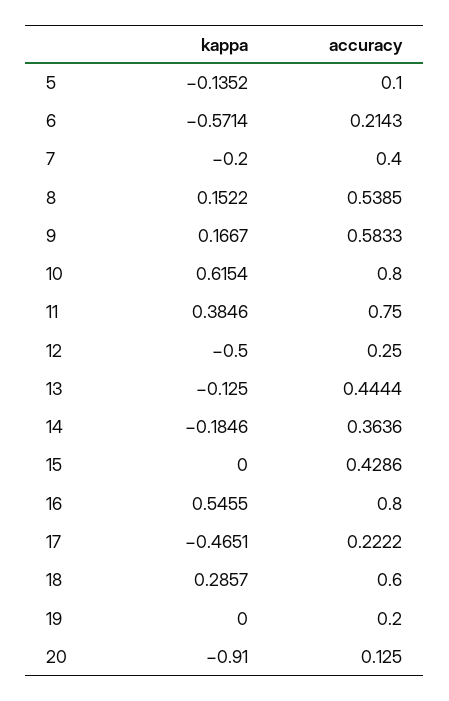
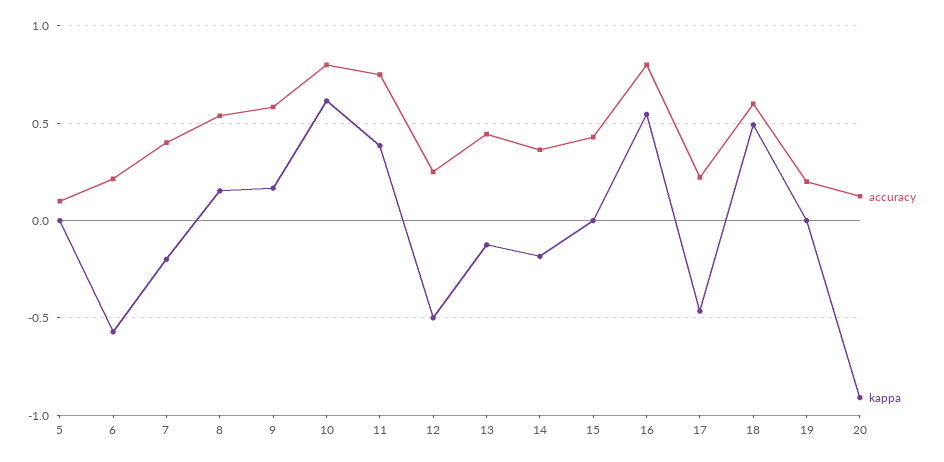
  {
    "kappa": {
-     "5": -0.1352,
+     "5": 0,
      "6": -0.5714,
      "7": -0.2,
      "8": 0.1522,
      "9": 0.1667,
      "10": 0.6154,
      "11": 0.3846,
      "12": -0.5,
      "13": -0.125,
      "14": -0.1846,
      "15": 0,
      "16": 0.5455,
      "17": -0.4651,
-     "18": 0.2857,
+     "18": 0.5,
      "19": 0,
      "20": -0.91
    },
    "accuracy": {
      "5": 0.1,
      "6": 0.2143,
      "7": 0.4,
      "8": 0.5385,
      "9": 0.5833,
      "10": 0.8,
      "11": 0.75,
      "12": 0.25,
      "13": 0.4444,
      "14": 0.3636,
      "15": 0.4286,
      "16": 0.8,
      "17": 0.2222,
      "18": 0.6,
      "19": 0.2,
      "20": 0.125
    }
  }

